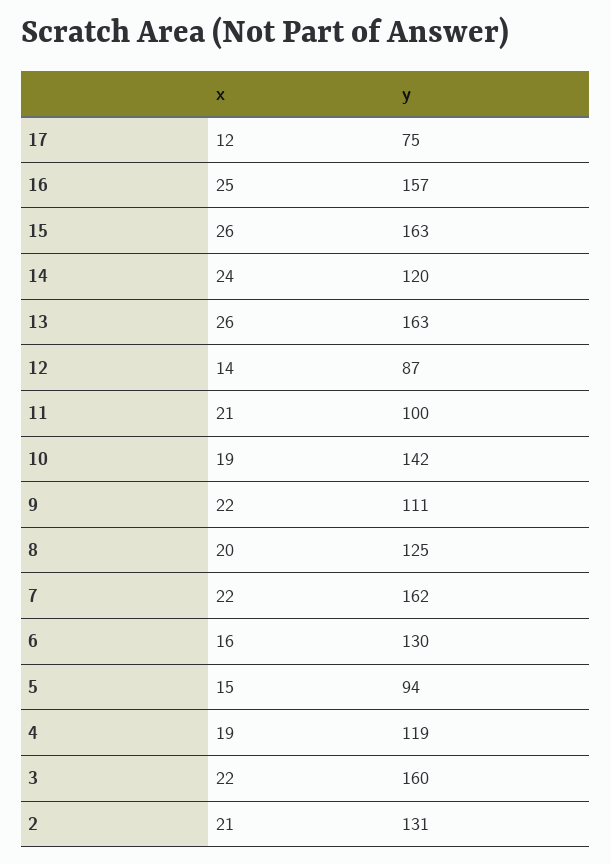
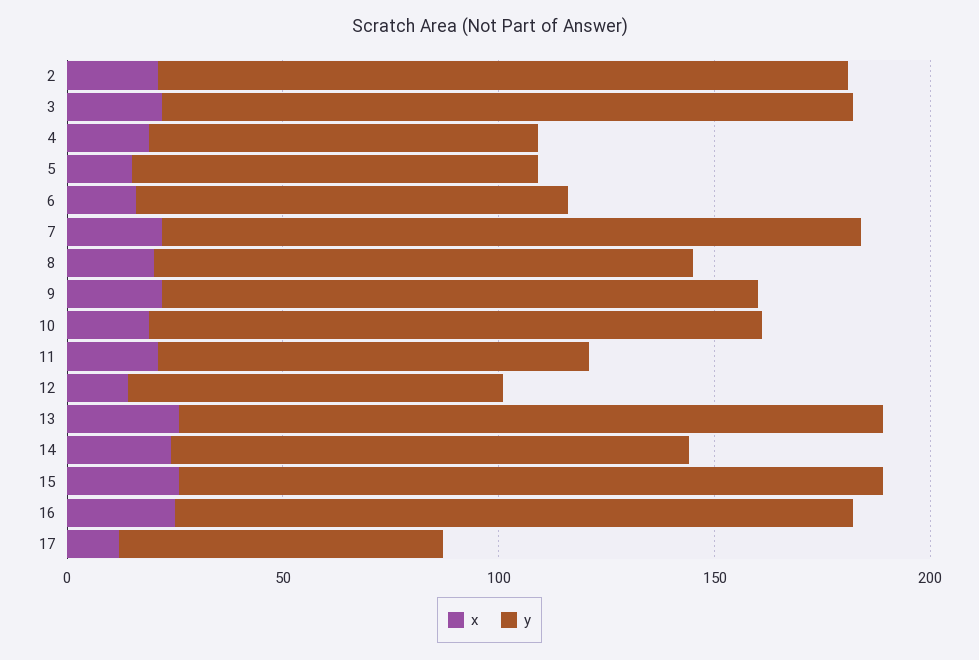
  {
    "x": {
      "17": 12,
      "16": 25,
      "15": 26,
      "14": 24,
      "13": 26,
      "12": 14,
      "11": 21,
      "10": 19,
      "9": 22,
      "8": 20,
      "7": 22,
      "6": 16,
      "5": 15,
      "4": 19,
      "3": 22,
      "2": 21
    },
    "y": {
      "17": 75,
      "16": 157,
      "15": 163,
      "14": 120,
      "13": 163,
      "12": 87,
      "11": 100,
      "10": 142,
-     "9": 111,
+     "9": 140,
      "8": 125,
      "7": 162,
-     "6": 130,
+     "6": 100,
      "5": 94,
-     "4": 119,
+     "4": 90,
      "3": 160,
-     "2": 131
+     "2": 160
    }
  }

